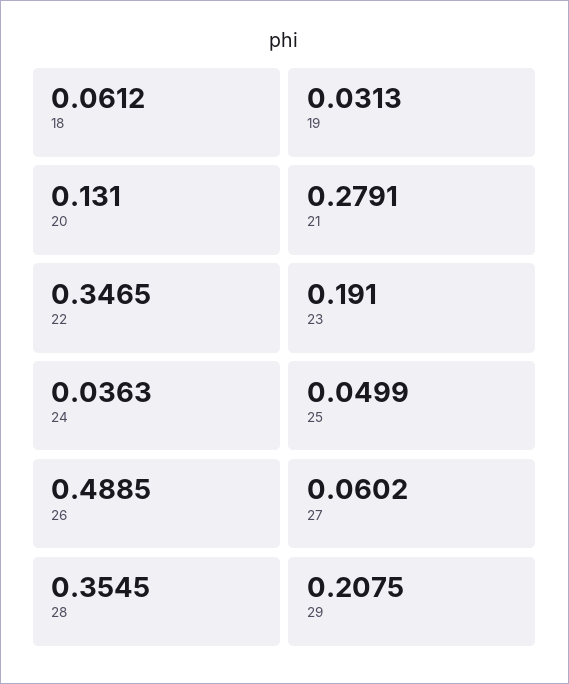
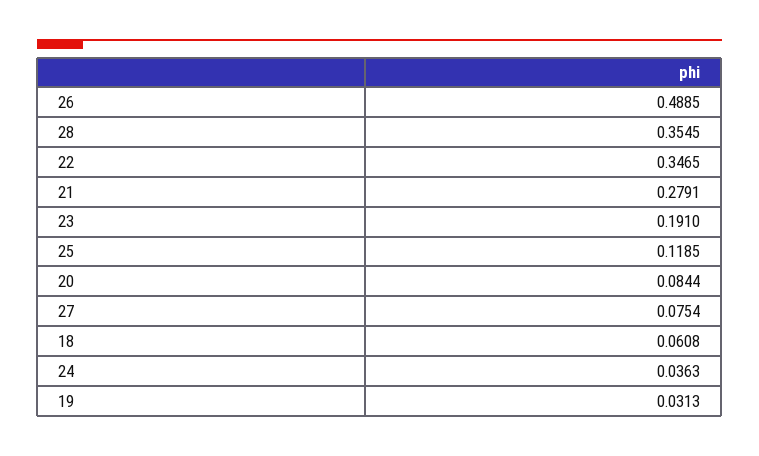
  {
-   "18": 0.0612,
+   "18": 0.0608,
    "19": 0.0313,
-   "20": 0.131,
+   "20": 0.0844,
    "21": 0.2791,
    "22": 0.3465,
    "23": 0.191,
    "24": 0.0363,
-   "25": 0.0499,
+   "25": 0.1185,
    "26": 0.4885,
-   "27": 0.0602,
+   "27": 0.0754,
-   "28": 0.3545,
+   "28": 0.3545
-   "29": 0.2075
  }

